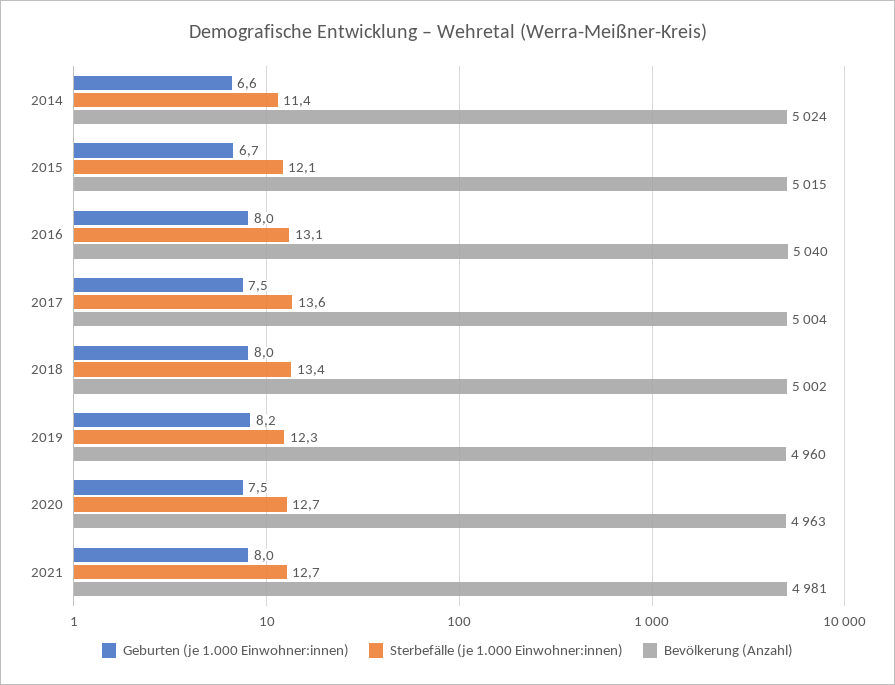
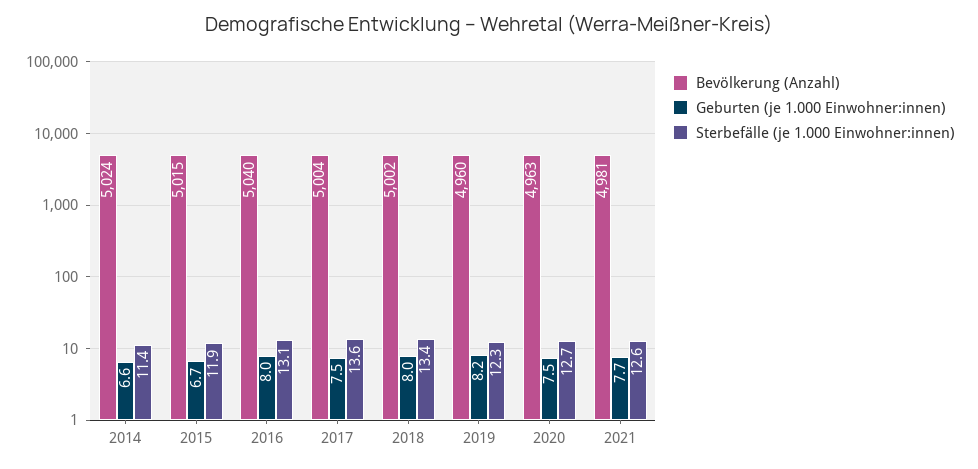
  {
    "Geburten (je 1.000 Einwohner:innen)": {
      "2014": 6.6,
      "2015": 6.7,
      "2016": 8,
      "2017": 7.5,
      "2018": 8,
      "2019": 8.2,
      "2020": 7.5,
-     "2021": 8
+     "2021": 7.7
    },
    "Sterbefälle (je 1.000 Einwohner:innen)": {
      "2014": 11.4,
-     "2015": 12.1,
+     "2015": 11.9,
      "2016": 13.1,
      "2017": 13.6,
      "2018": 13.4,
      "2019": 12.3,
      "2020": 12.7,
-     "2021": 12.7
+     "2021": 12.6
    },
    "Bevölkerung (Anzahl)": {
      "2014": 5024,
      "2015": 5015,
      "2016": 5040,
      "2017": 5004,
      "2018": 5002,
      "2019": 4960,
      "2020": 4963,
      "2021": 4981
    }
  }

